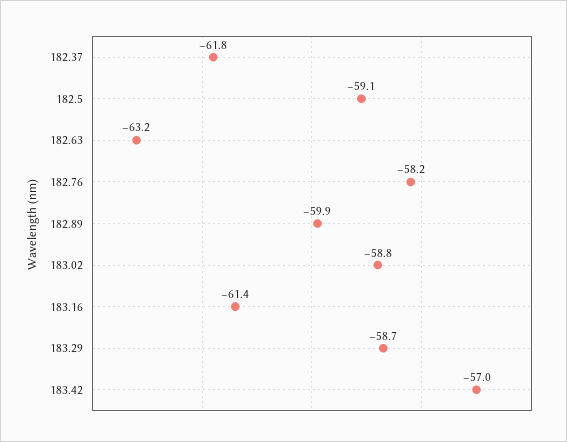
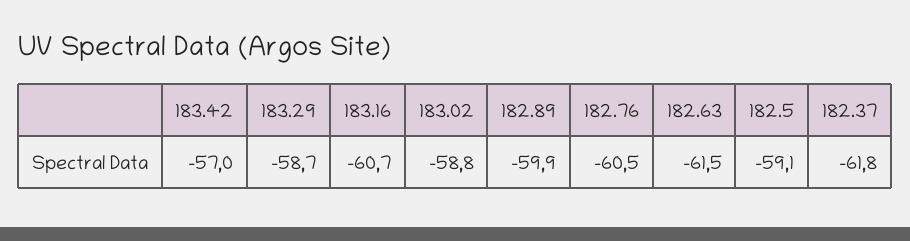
  {
    "182.37": -61.8,
    "182.5": -59.1,
-   "182.63": -63.2,
+   "182.63": -61.5,
-   "182.76": -58.2,
+   "182.76": -60.5,
    "182.89": -59.9,
    "183.02": -58.8,
-   "183.16": -61.4,
+   "183.16": -60.7,
    "183.29": -58.7,
    "183.42": -57
  }

